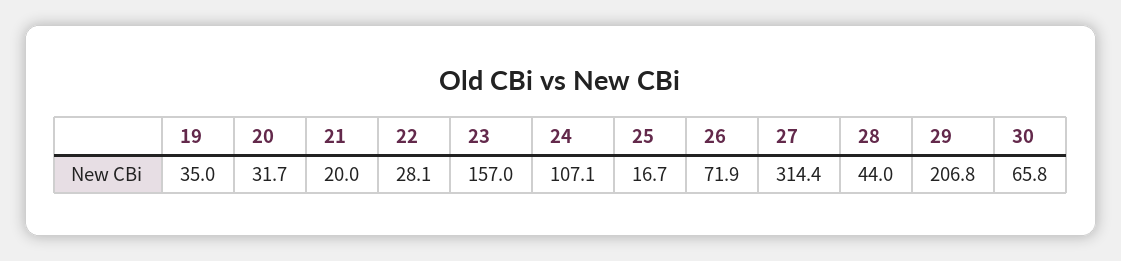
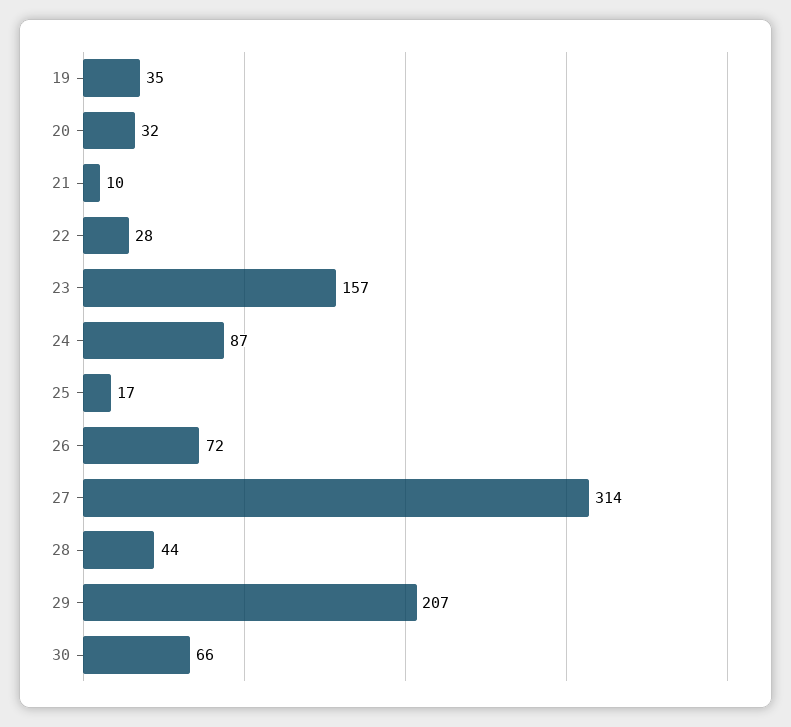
  {
    "19": 35,
    "20": 31.7,
-   "21": 20,
+   "21": 10,
    "22": 28.1,
    "23": 157,
-   "24": 107.1,
+   "24": 87,
    "25": 16.7,
    "26": 71.9,
    "27": 314.4,
    "28": 44,
    "29": 206.8,
    "30": 65.8
  }

